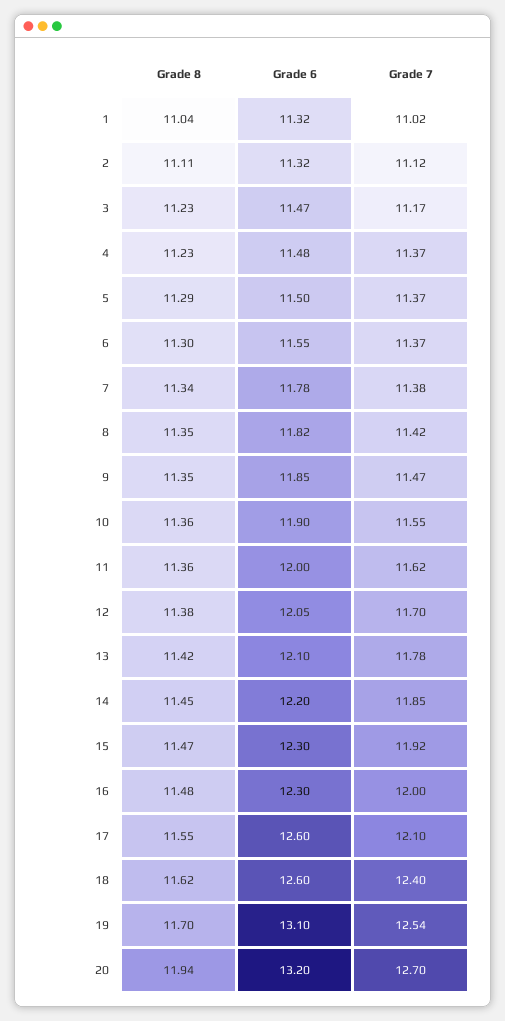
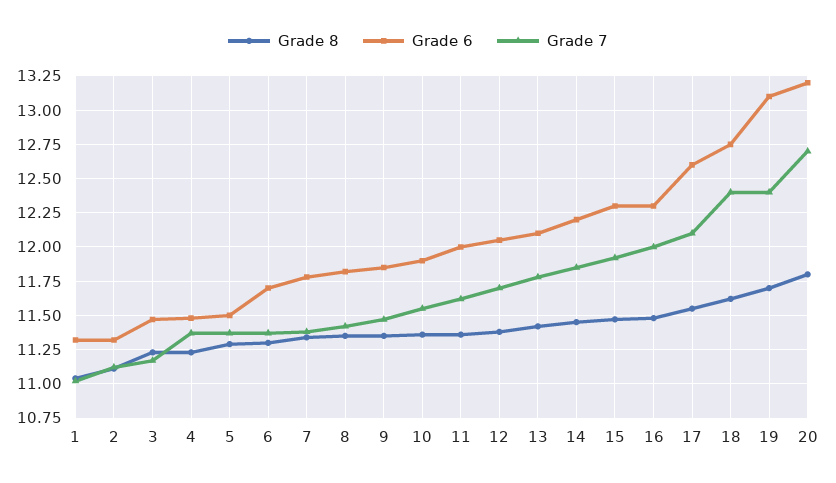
  {
    "Grade 8": {
      "1": 11.04,
      "2": 11.11,
      "3": 11.23,
      "4": 11.23,
      "5": 11.29,
      "6": 11.3,
      "7": 11.34,
      "8": 11.35,
      "9": 11.35,
      "10": 11.36,
      "11": 11.36,
      "12": 11.38,
      "13": 11.42,
      "14": 11.45,
      "15": 11.47,
      "16": 11.48,
      "17": 11.55,
      "18": 11.62,
      "19": 11.7,
-     "20": 11.94
+     "20": 11.8
    },
    "Grade 6": {
      "1": 11.32,
      "2": 11.32,
      "3": 11.47,
      "4": 11.48,
      "5": 11.5,
-     "6": 11.55,
+     "6": 11.7,
      "7": 11.78,
      "8": 11.82,
      "9": 11.85,
      "10": 11.9,
      "11": 12,
      "12": 12.05,
      "13": 12.1,
      "14": 12.2,
      "15": 12.3,
      "16": 12.3,
      "17": 12.6,
-     "18": 12.6,
+     "18": 12.75,
      "19": 13.1,
      "20": 13.2
    },
    "Grade 7": {
      "1": 11.02,
      "2": 11.12,
      "3": 11.17,
      "4": 11.37,
      "5": 11.37,
      "6": 11.37,
      "7": 11.38,
      "8": 11.42,
      "9": 11.47,
      "10": 11.55,
      "11": 11.62,
      "12": 11.7,
      "13": 11.78,
      "14": 11.85,
      "15": 11.92,
      "16": 12,
      "17": 12.1,
      "18": 12.4,
-     "19": 12.54,
+     "19": 12.4,
      "20": 12.7
    }
  }

